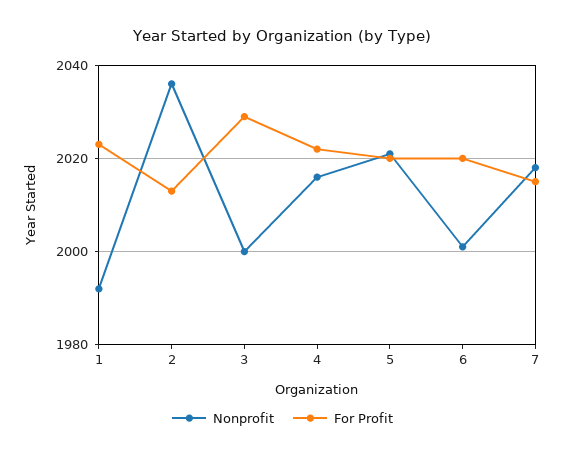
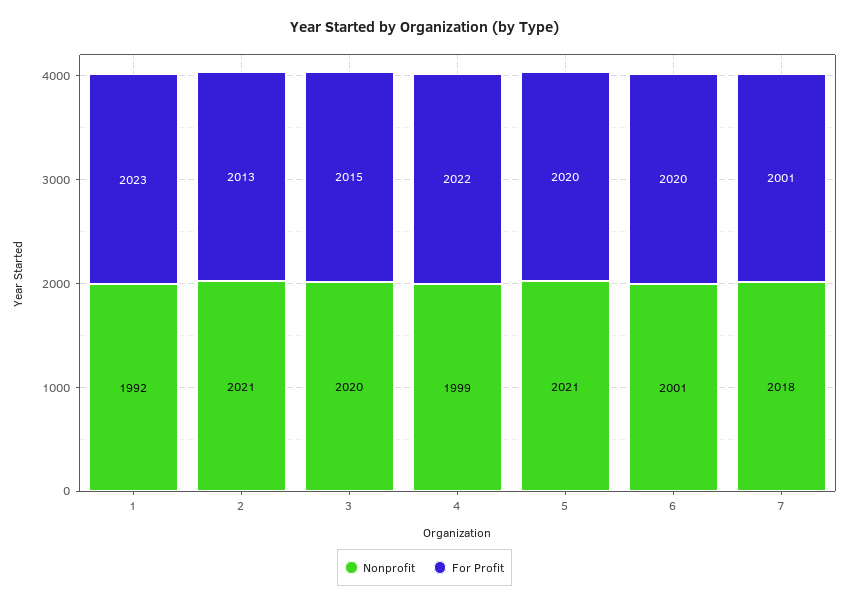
  {
    "Nonprofit": {
      "1": 1992,
-     "2": 2035,
+     "2": 2021,
-     "3": 2000,
+     "3": 2020,
-     "4": 2015,
+     "4": 1999,
      "5": 2021,
      "6": 2001,
      "7": 2018
    },
    "For Profit": {
      "1": 2023,
      "2": 2013,
-     "3": 2030,
+     "3": 2015,
      "4": 2022,
      "5": 2020,
      "6": 2020,
-     "7": 2015
+     "7": 2001
    }
  }

